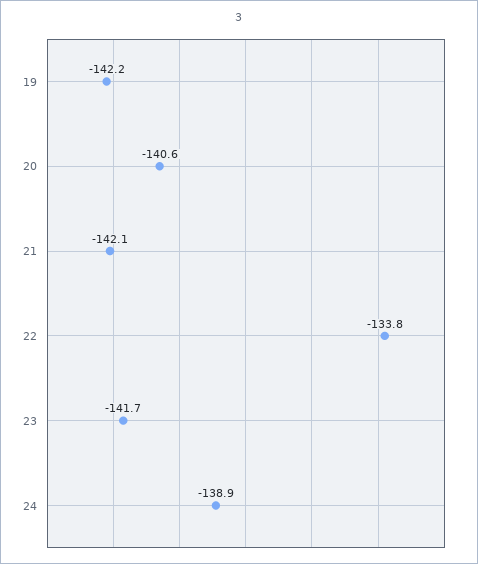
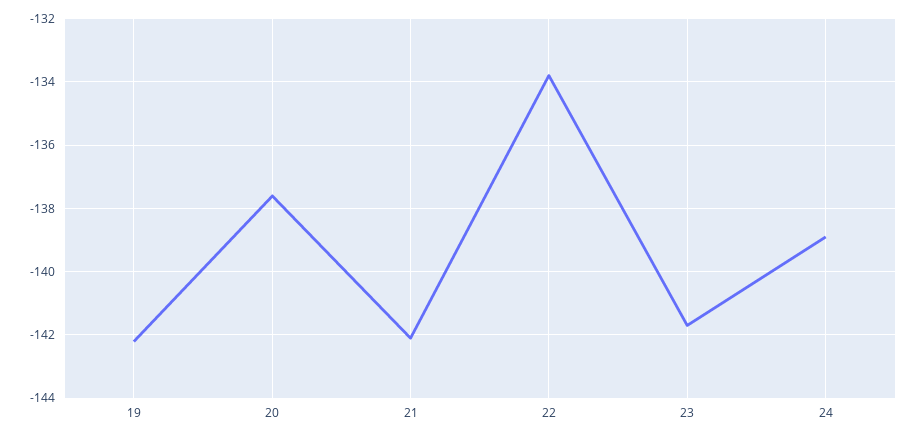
  {
    "19": -142.2,
-   "20": -140.6,
+   "20": -137.5,
    "21": -142.1,
    "22": -133.8,
    "23": -141.7,
    "24": -138.9
  }

